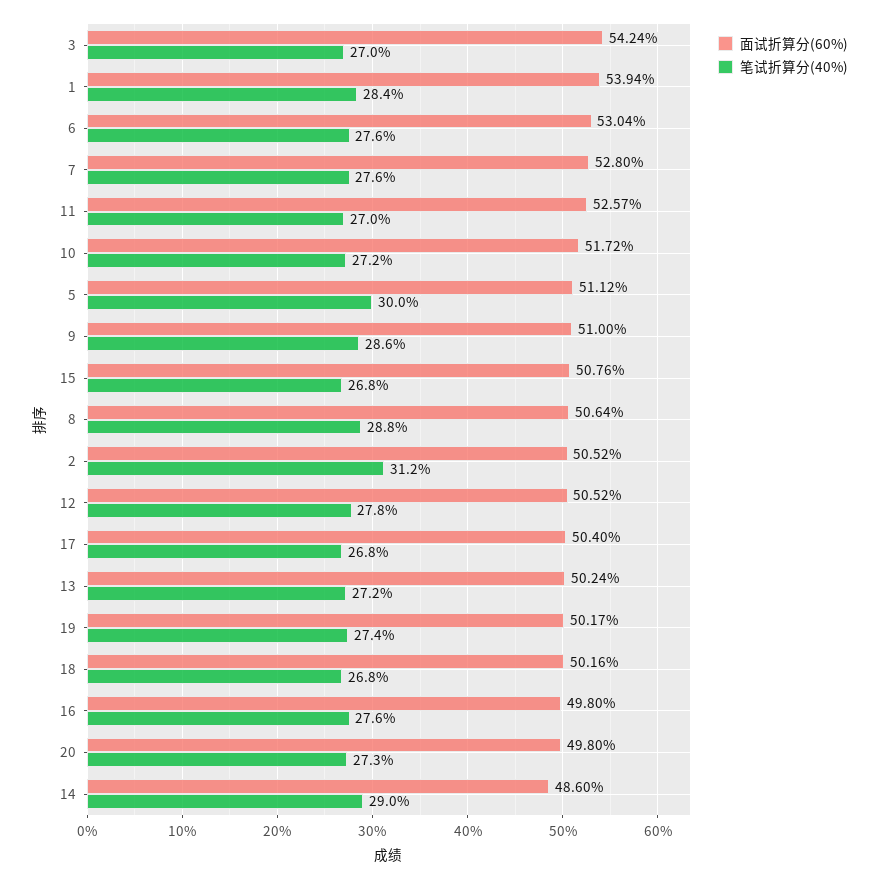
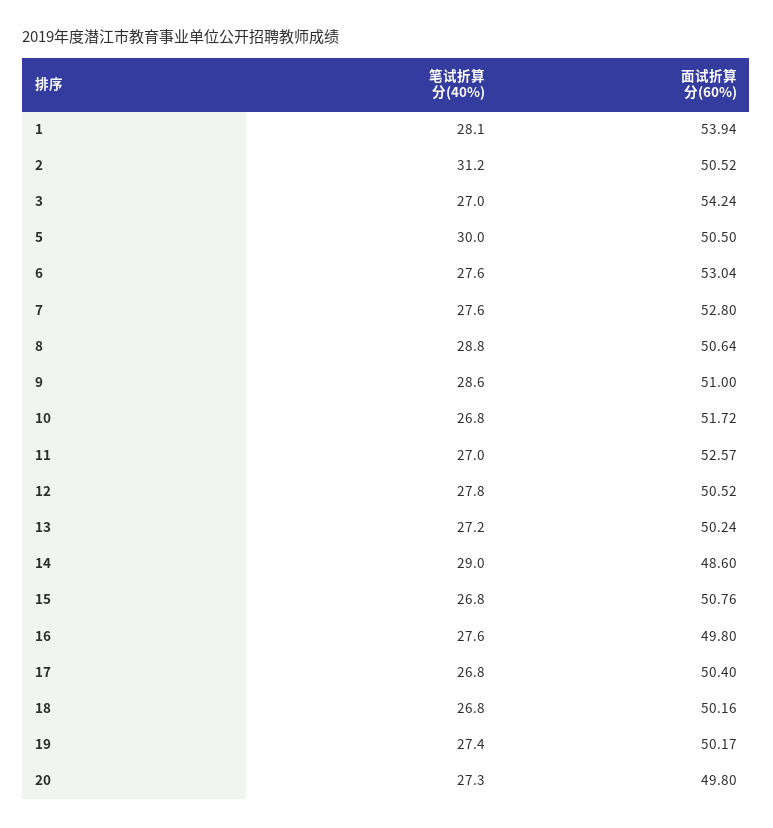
  {
    "面试折算分(60%)": {
      "3": 54.24,
      "1": 53.94,
      "6": 53.04,
      "7": 52.8,
      "11": 52.57,
      "10": 51.72,
-     "5": 51.12,
+     "5": 50.5,
      "9": 51,
      "15": 50.76,
      "8": 50.64,
      "2": 50.52,
      "12": 50.52,
      "17": 50.4,
      "13": 50.24,
      "19": 50.17,
      "18": 50.16,
      "16": 49.8,
      "20": 49.8,
      "14": 48.6
    },
    "笔试折算分(40%)": {
      "3": 27,
-     "1": 28.4,
+     "1": 28.1,
      "6": 27.6,
      "7": 27.6,
      "11": 27,
-     "10": 27.2,
+     "10": 26.8,
      "5": 30,
      "9": 28.6,
      "15": 26.8,
      "8": 28.8,
      "2": 31.2,
      "12": 27.8,
      "17": 26.8,
      "13": 27.2,
      "19": 27.4,
      "18": 26.8,
      "16": 27.6,
      "20": 27.3,
      "14": 29
    }
  }

